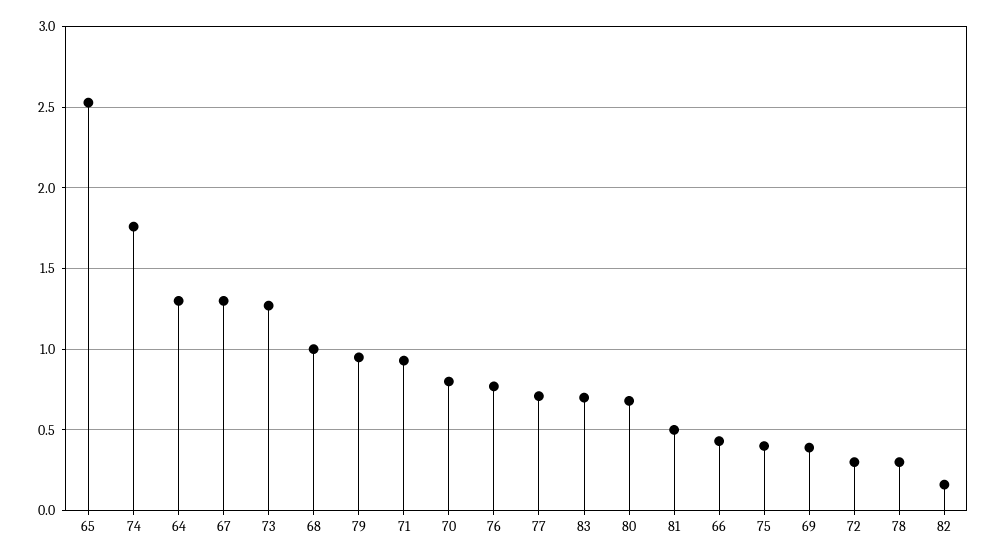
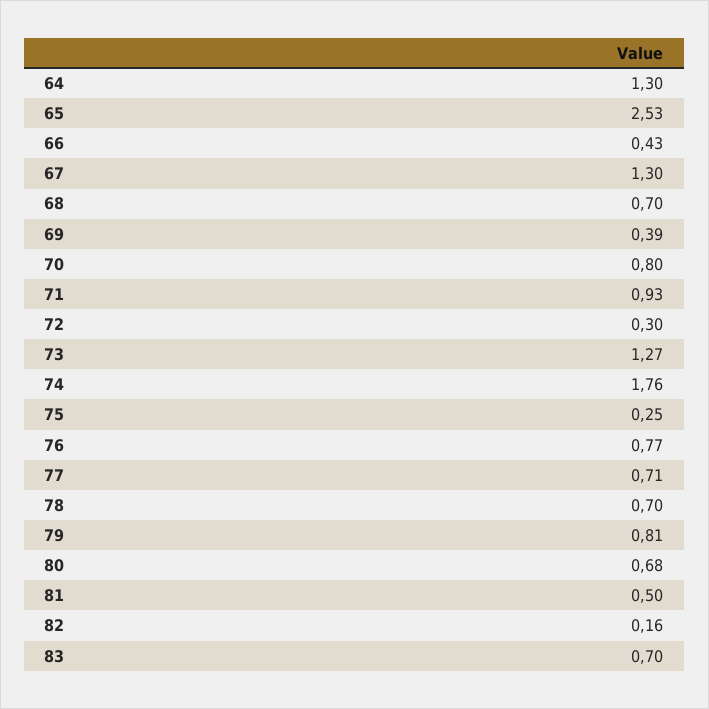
  {
    "65": 2.53,
    "74": 1.76,
    "64": 1.3,
    "67": 1.3,
    "73": 1.27,
-   "68": 1,
+   "68": 0.7,
-   "79": 0.95,
+   "79": 0.81,
    "71": 0.93,
    "70": 0.8,
    "76": 0.77,
    "77": 0.71,
    "83": 0.7,
    "80": 0.68,
    "81": 0.5,
    "66": 0.43,
-   "75": 0.4,
+   "75": 0.25,
    "69": 0.39,
    "72": 0.3,
-   "78": 0.3,
+   "78": 0.7,
    "82": 0.16
  }

